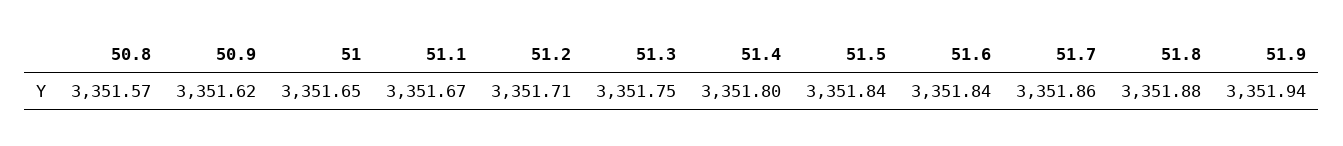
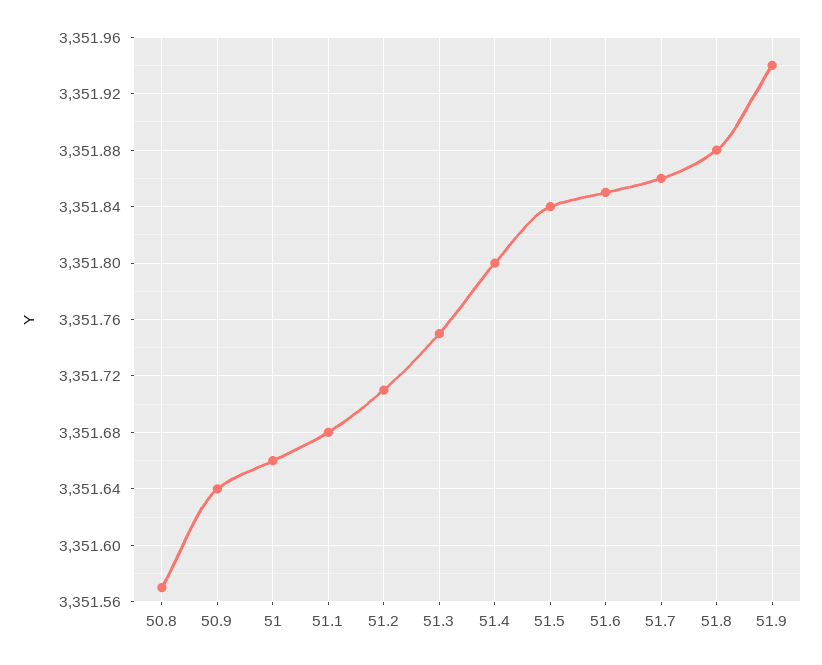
  {
    "50.8": 3351.57,
-   "50.9": 3351.62,
+   "50.9": 3351.64,
-   "51": 3351.65,
+   "51": 3351.66,
-   "51.1": 3351.67,
+   "51.1": 3351.68,
    "51.2": 3351.71,
    "51.3": 3351.75,
    "51.4": 3351.8,
    "51.5": 3351.84,
-   "51.6": 3351.84,
+   "51.6": 3351.85,
    "51.7": 3351.86,
    "51.8": 3351.88,
    "51.9": 3351.94
  }

